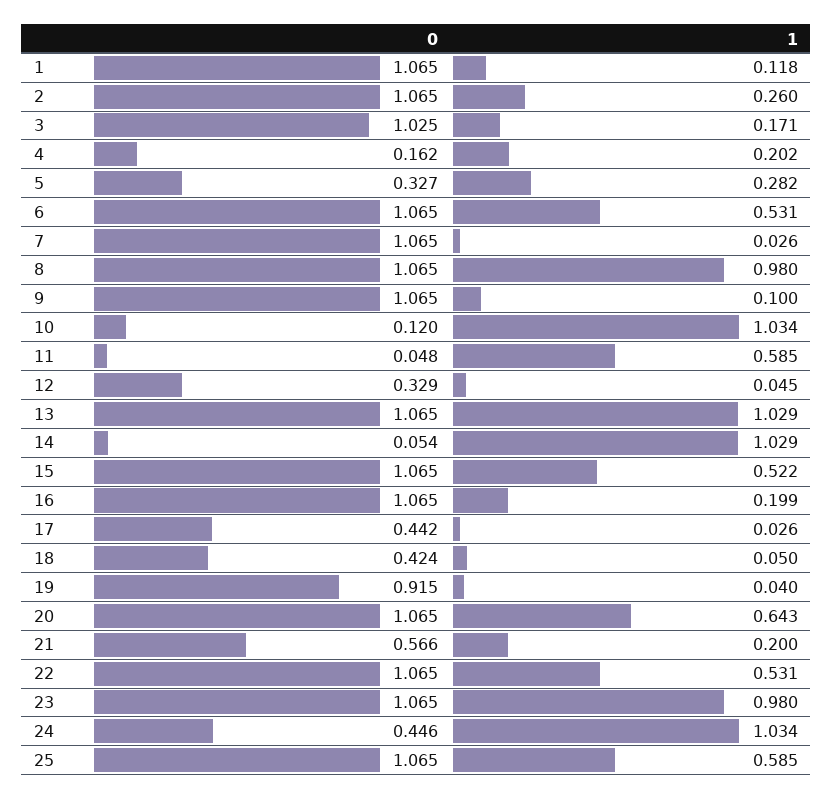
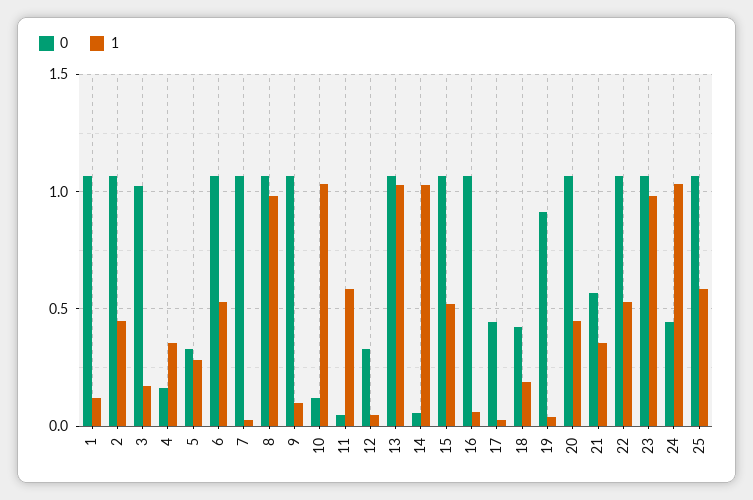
  {
    "0": {
      "1": 1.065,
      "2": 1.065,
      "3": 1.025,
      "4": 0.162,
      "5": 0.327,
      "6": 1.065,
      "7": 1.065,
      "8": 1.065,
      "9": 1.065,
      "10": 0.12,
      "11": 0.048,
      "12": 0.329,
      "13": 1.065,
      "14": 0.054,
      "15": 1.065,
      "16": 1.065,
      "17": 0.442,
      "18": 0.424,
      "19": 0.915,
      "20": 1.065,
      "21": 0.566,
      "22": 1.065,
      "23": 1.065,
      "24": 0.446,
      "25": 1.065
    },
    "1": {
      "1": 0.118,
-     "2": 0.26,
+     "2": 0.45,
      "3": 0.171,
-     "4": 0.202,
+     "4": 0.35,
      "5": 0.282,
      "6": 0.531,
      "7": 0.026,
      "8": 0.98,
      "9": 0.1,
      "10": 1.034,
      "11": 0.585,
      "12": 0.045,
      "13": 1.029,
      "14": 1.029,
      "15": 0.522,
-     "16": 0.199,
+     "16": 0.05,
      "17": 0.026,
-     "18": 0.05,
+     "18": 0.2,
      "19": 0.04,
-     "20": 0.643,
+     "20": 0.45,
-     "21": 0.2,
+     "21": 0.35,
      "22": 0.531,
      "23": 0.98,
      "24": 1.034,
      "25": 0.585
    }
  }

